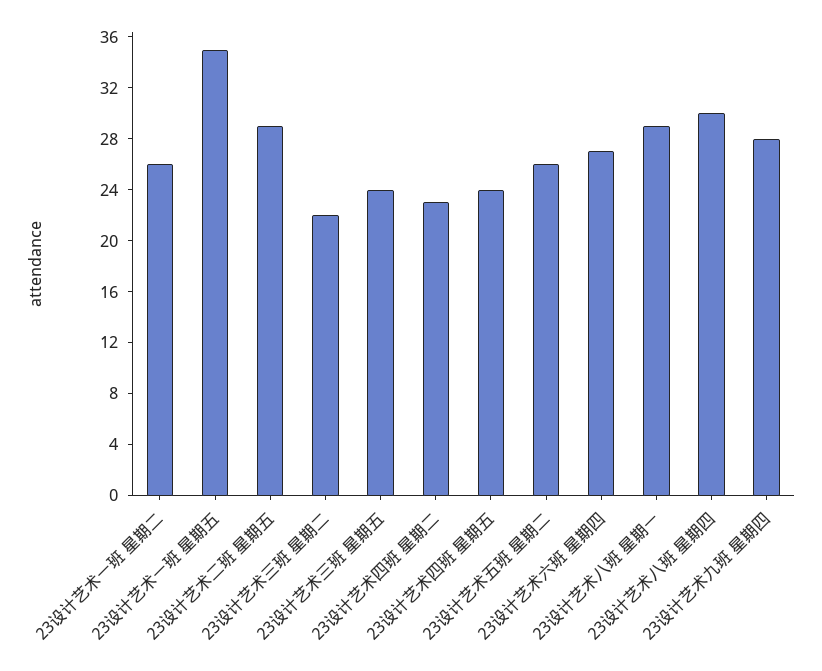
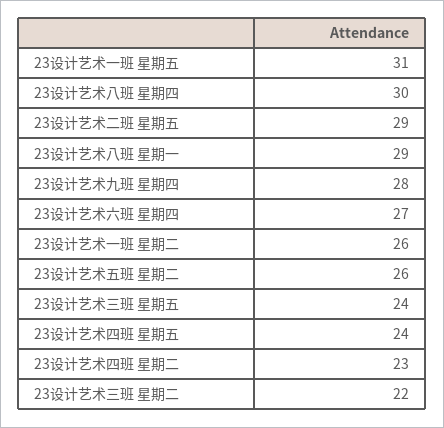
  {
    "23设计艺术一班 星期二": 26,
-   "23设计艺术一班 星期五": 35,
+   "23设计艺术一班 星期五": 31,
    "23设计艺术二班 星期五": 29,
    "23设计艺术三班 星期二": 22,
    "23设计艺术三班 星期五": 24,
    "23设计艺术四班 星期二": 23,
    "23设计艺术四班 星期五": 24,
    "23设计艺术五班 星期二": 26,
    "23设计艺术六班 星期四": 27,
    "23设计艺术八班 星期一": 29,
    "23设计艺术八班 星期四": 30,
    "23设计艺术九班 星期四": 28
  }

